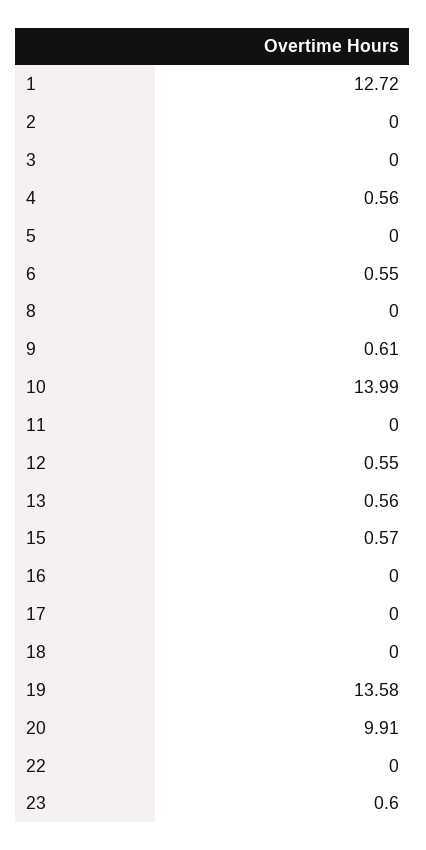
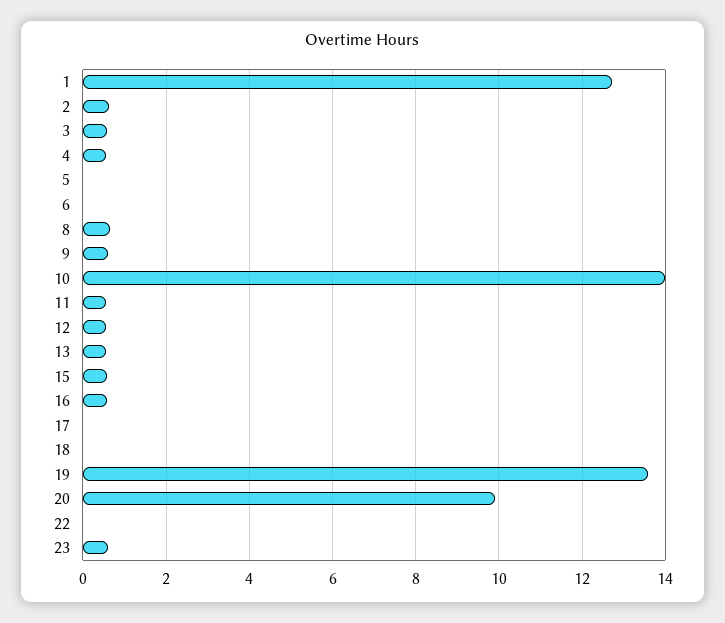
  {
    "1": 12.72,
-   "2": 0,
+   "2": 0.6,
-   "3": 0,
+   "3": 0.6,
    "4": 0.56,
    "5": 0,
-   "6": 0.55,
+   "6": 0,
-   "8": 0,
+   "8": 0.6,
    "9": 0.61,
    "10": 13.99,
-   "11": 0,
+   "11": 0.6,
    "12": 0.55,
    "13": 0.56,
    "15": 0.57,
-   "16": 0,
+   "16": 0.6,
    "17": 0,
    "18": 0,
    "19": 13.58,
    "20": 9.91,
    "22": 0,
    "23": 0.6
  }

